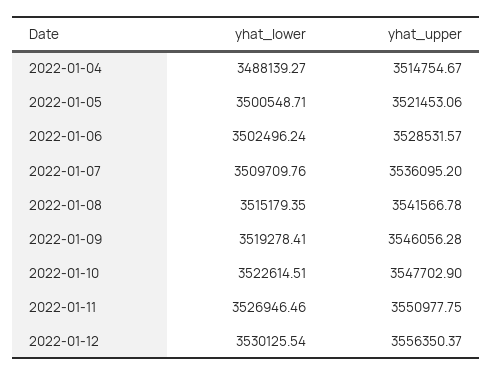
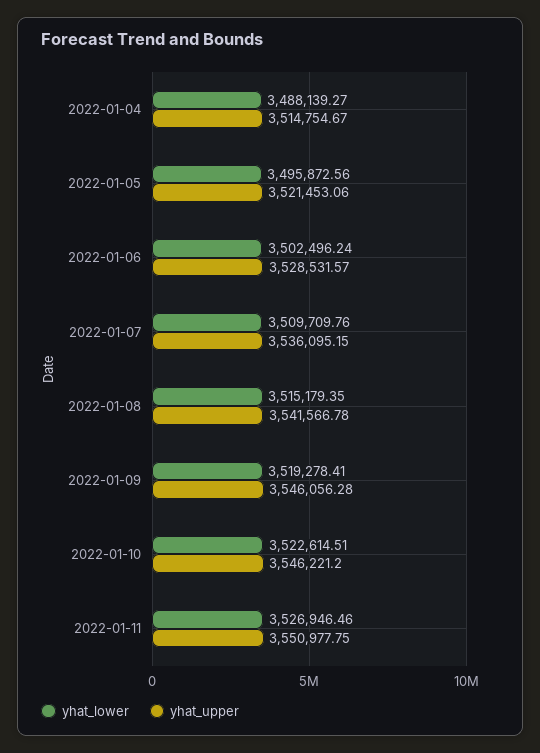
  {
    "yhat_lower": {
      "2022-01-04": 3488139.27,
-     "2022-01-05": 3500548.71,
+     "2022-01-05": 3495872.56,
      "2022-01-06": 3502496.24,
      "2022-01-07": 3509709.76,
      "2022-01-08": 3515179.35,
      "2022-01-09": 3519278.41,
      "2022-01-10": 3522614.51,
-     "2022-01-11": 3526946.46,
+     "2022-01-11": 3526946.46
-     "2022-01-12": 3530125.54
    },
    "yhat_upper": {
      "2022-01-04": 3514754.67,
      "2022-01-05": 3521453.06,
      "2022-01-06": 3528531.57,
-     "2022-01-07": 3536095.2,
+     "2022-01-07": 3536095.15,
      "2022-01-08": 3541566.78,
      "2022-01-09": 3546056.28,
-     "2022-01-10": 3547702.9,
+     "2022-01-10": 3546221.2,
-     "2022-01-11": 3550977.75,
+     "2022-01-11": 3550977.75
-     "2022-01-12": 3556350.37
    }
  }

